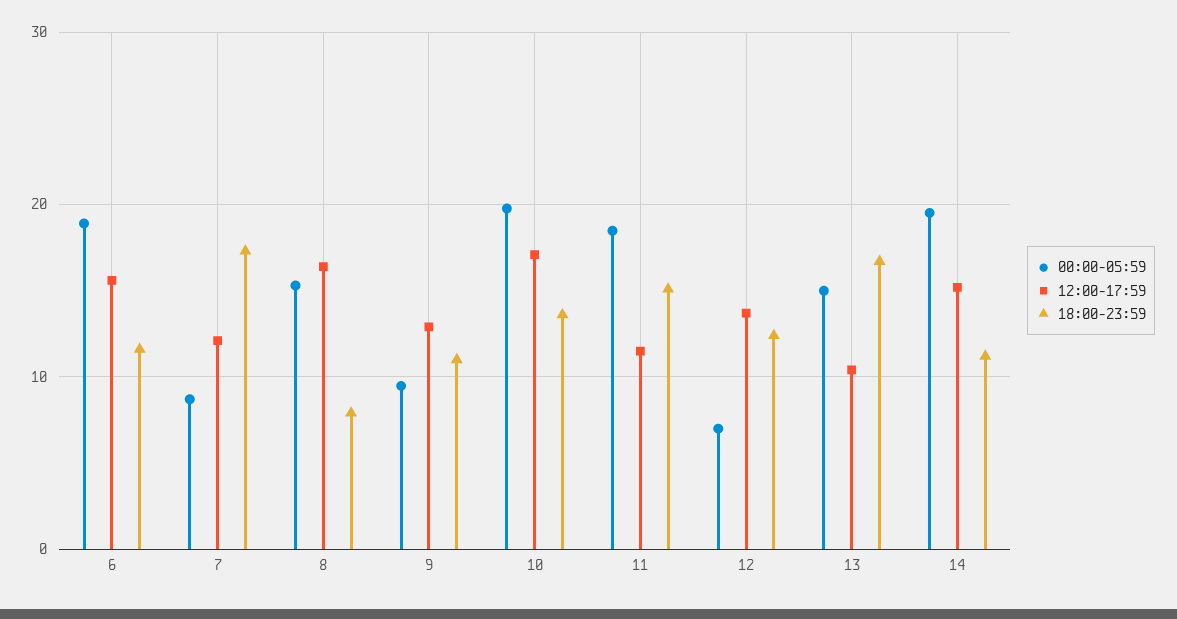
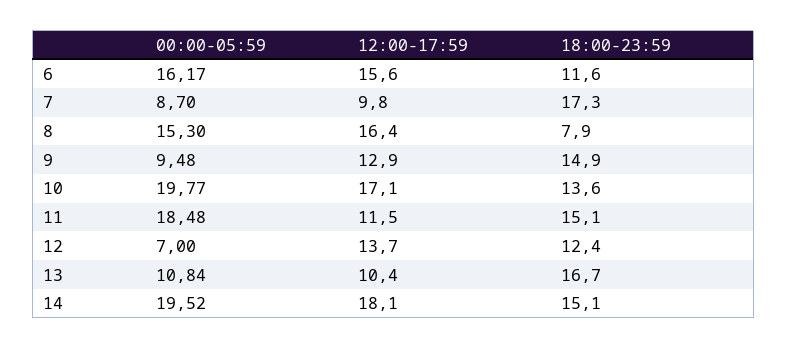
  {
    "00:00-05:59": {
-     "6": 19,
+     "6": 16.17,
      "7": 8.7,
      "8": 15.3,
      "9": 9.48,
      "10": 19.77,
      "11": 18.48,
      "12": 7,
-     "13": 15,
+     "13": 10.84,
      "14": 19.52
    },
    "12:00-17:59": {
      "6": 15.6,
-     "7": 12,
+     "7": 9.8,
      "8": 16.4,
      "9": 12.9,
      "10": 17.1,
      "11": 11.5,
      "12": 13.7,
      "13": 10.4,
-     "14": 15
+     "14": 18.1
    },
    "18:00-23:59": {
      "6": 11.6,
      "7": 17.3,
      "8": 7.9,
-     "9": 11,
+     "9": 14.9,
      "10": 13.6,
      "11": 15.1,
      "12": 12.4,
      "13": 16.7,
-     "14": 11
+     "14": 15.1
    }
  }

